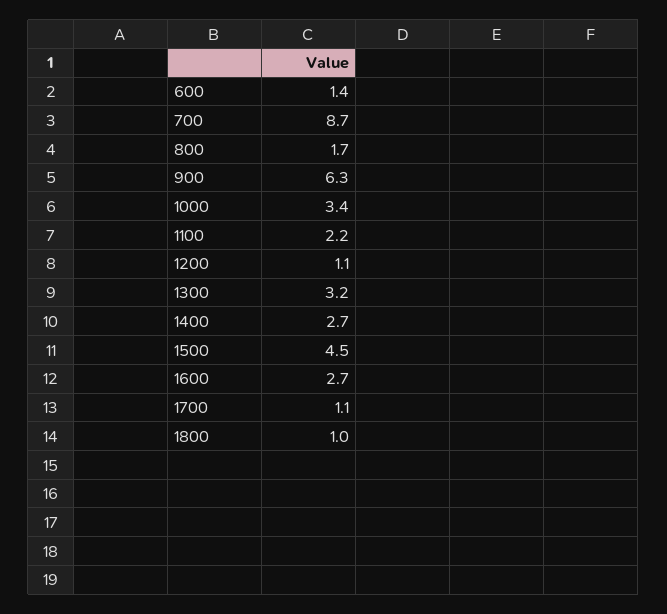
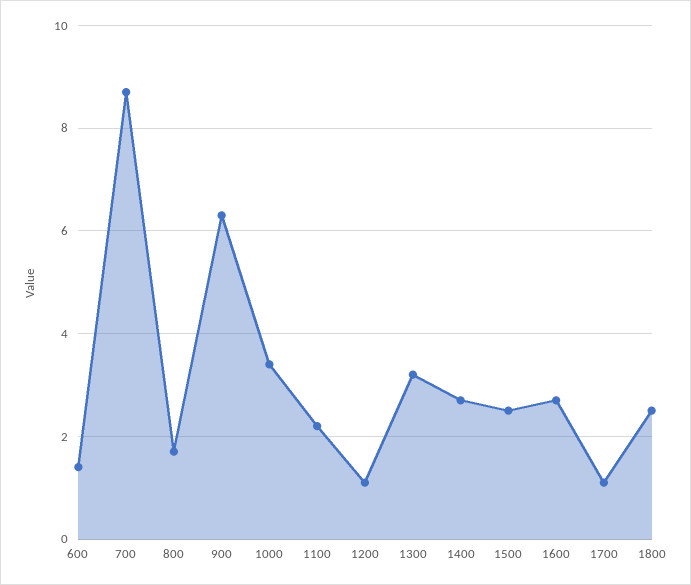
  {
    "600": 1.4,
    "700": 8.7,
    "800": 1.7,
    "900": 6.3,
    "1000": 3.4,
    "1100": 2.2,
    "1200": 1.1,
    "1300": 3.2,
    "1400": 2.7,
-   "1500": 4.5,
+   "1500": 2.5,
    "1600": 2.7,
    "1700": 1.1,
-   "1800": 1
+   "1800": 2.5
  }

